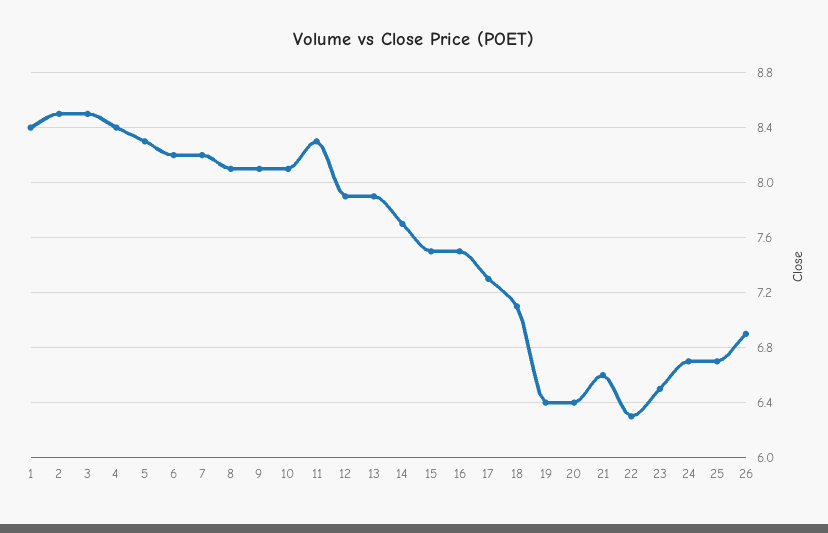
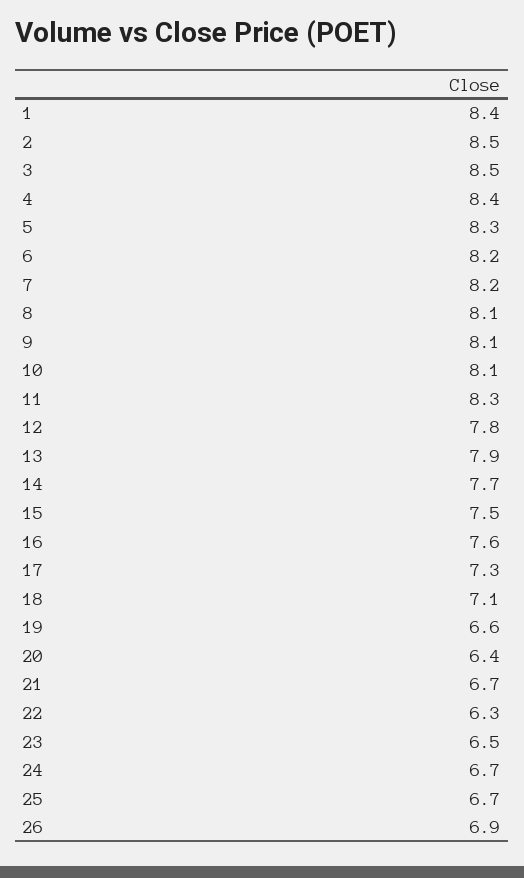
  {
    "1": 8.4,
    "2": 8.5,
    "3": 8.5,
    "4": 8.4,
    "5": 8.3,
    "6": 8.2,
    "7": 8.2,
    "8": 8.1,
    "9": 8.1,
    "10": 8.1,
    "11": 8.3,
-   "12": 7.9,
+   "12": 7.8,
    "13": 7.9,
    "14": 7.7,
    "15": 7.5,
-   "16": 7.5,
+   "16": 7.6,
    "17": 7.3,
    "18": 7.1,
-   "19": 6.4,
+   "19": 6.6,
    "20": 6.4,
-   "21": 6.6,
+   "21": 6.7,
    "22": 6.3,
    "23": 6.5,
    "24": 6.7,
    "25": 6.7,
    "26": 6.9
  }

